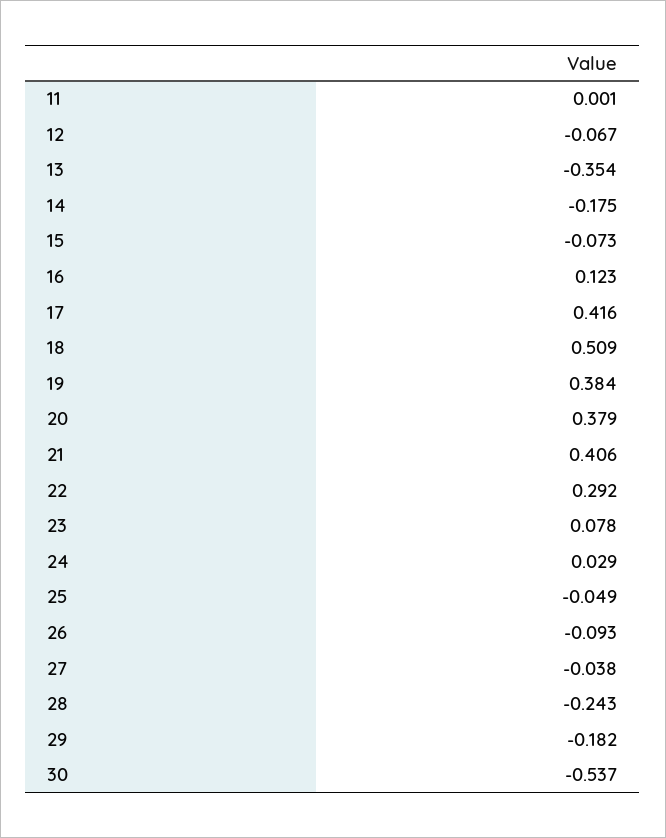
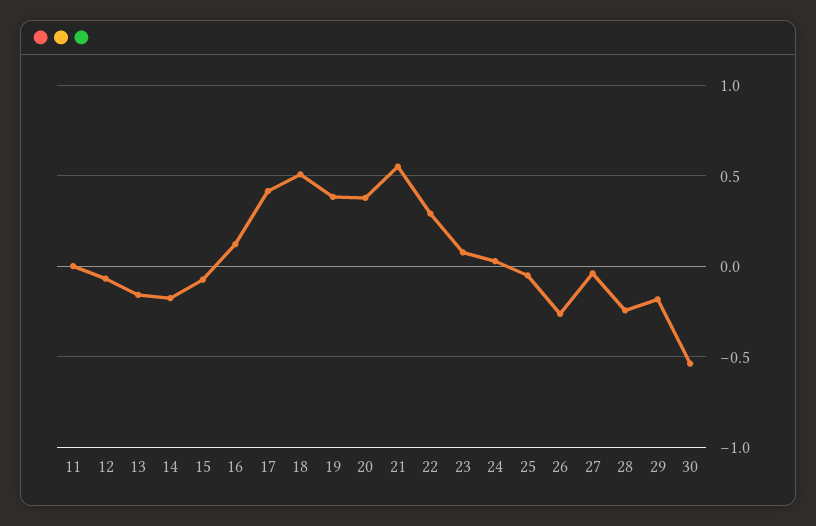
  {
    "11": 0.001,
    "12": -0.067,
-   "13": -0.354,
+   "13": -0.15,
    "14": -0.175,
    "15": -0.073,
    "16": 0.123,
    "17": 0.416,
    "18": 0.509,
    "19": 0.384,
    "20": 0.379,
-   "21": 0.406,
+   "21": 0.55,
    "22": 0.292,
    "23": 0.078,
    "24": 0.029,
    "25": -0.049,
-   "26": -0.093,
+   "26": -0.25,
    "27": -0.038,
    "28": -0.243,
    "29": -0.182,
    "30": -0.537
  }

